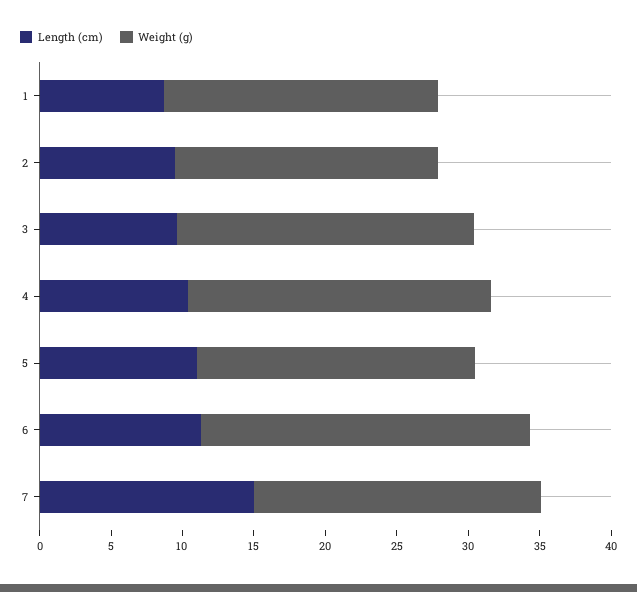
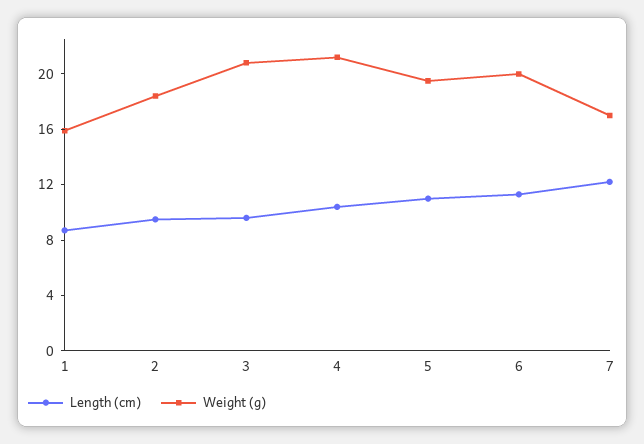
  {
    "Length (cm)": {
      "1": 9,
      "2": 10,
      "3": 10,
      "4": 10,
      "5": 11,
      "6": 11,
-     "7": 15
+     "7": 12
    },
    "Weight (g)": {
-     "1": 19,
+     "1": 16,
      "2": 18,
      "3": 21,
      "4": 21,
      "5": 20,
-     "6": 23,
+     "6": 20,
-     "7": 20
+     "7": 17
    }
  }

